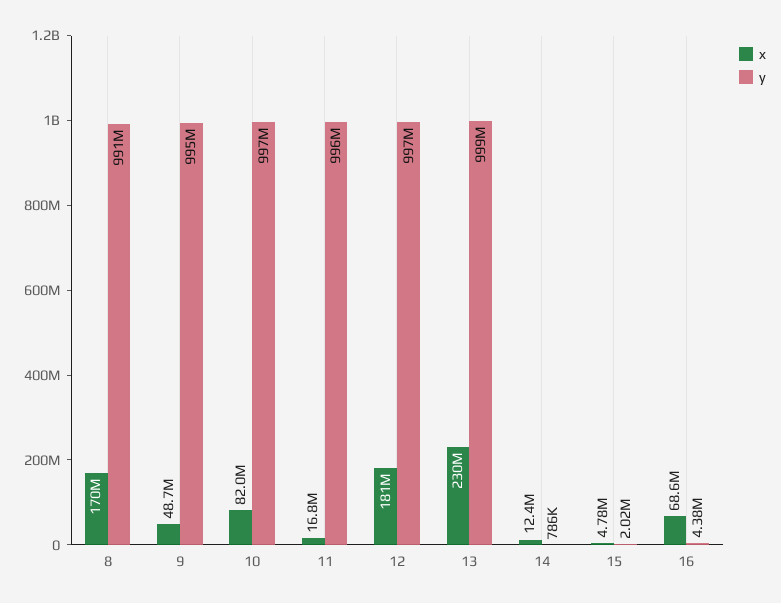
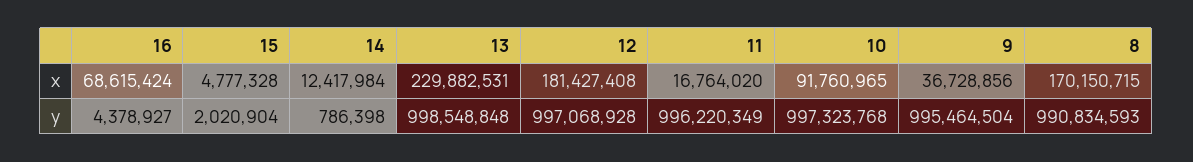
  {
    "x": {
      "8": 170150715,
-     "9": 48700000,
+     "9": 36728856,
-     "10": 82000000,
+     "10": 91760965,
      "11": 16764020,
      "12": 181427408,
      "13": 229882531,
      "14": 12417984,
      "15": 4777328,
      "16": 68615424
    },
    "y": {
      "8": 990834593,
      "9": 995464504,
      "10": 997323768,
      "11": 996220349,
      "12": 997068928,
      "13": 998548848,
      "14": 786398,
      "15": 2020904,
      "16": 4378927
    }
  }

